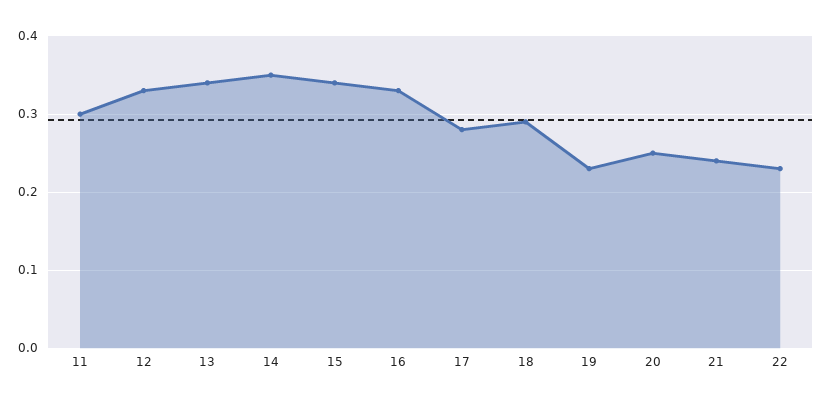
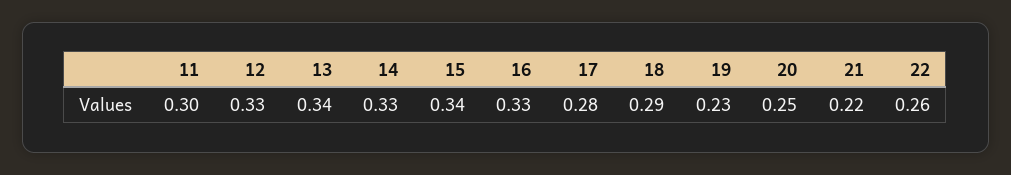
  {
    "11": 0.3,
    "12": 0.33,
    "13": 0.34,
-   "14": 0.35,
+   "14": 0.33,
    "15": 0.34,
    "16": 0.33,
    "17": 0.28,
    "18": 0.29,
    "19": 0.23,
    "20": 0.25,
-   "21": 0.24,
+   "21": 0.22,
-   "22": 0.23
+   "22": 0.26
  }

